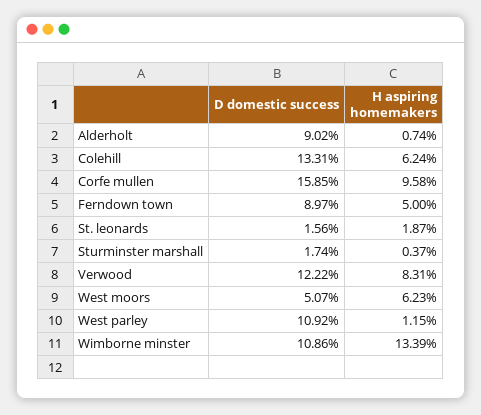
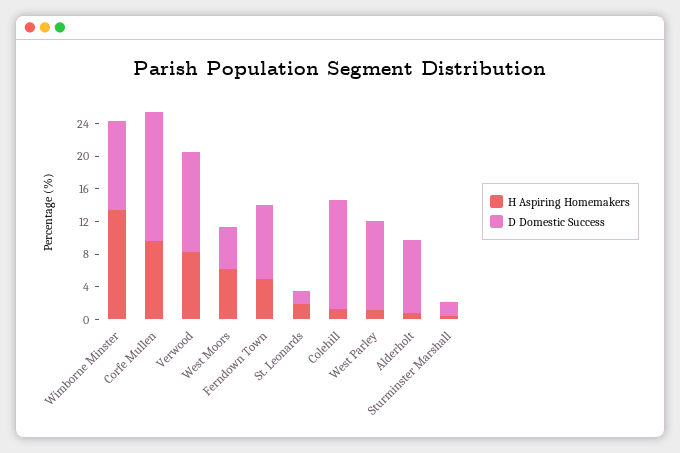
  {
    "D domestic success": {
      "Alderholt": 9.02,
      "Colehill": 13.31,
      "Corfe mullen": 15.85,
      "Ferndown town": 8.97,
      "St. leonards": 1.56,
      "Sturminster marshall": 1.74,
      "Verwood": 12.22,
      "West moors": 5.07,
      "West parley": 10.92,
      "Wimborne minster": 10.86
    },
    "H aspiring homemakers": {
      "Alderholt": 0.74,
-     "Colehill": 6.24,
+     "Colehill": 1,
      "Corfe mullen": 9.58,
      "Ferndown town": 5,
      "St. leonards": 1.87,
      "Sturminster marshall": 0.37,
      "Verwood": 8.31,
      "West moors": 6.23,
      "West parley": 1.15,
      "Wimborne minster": 13.39
    }
  }

